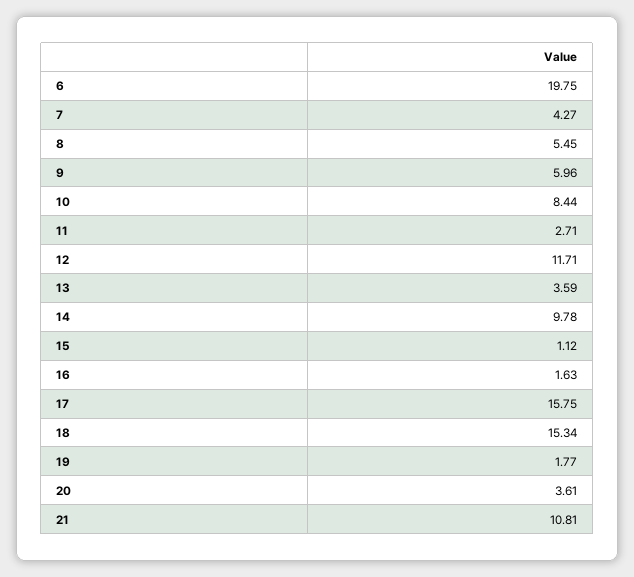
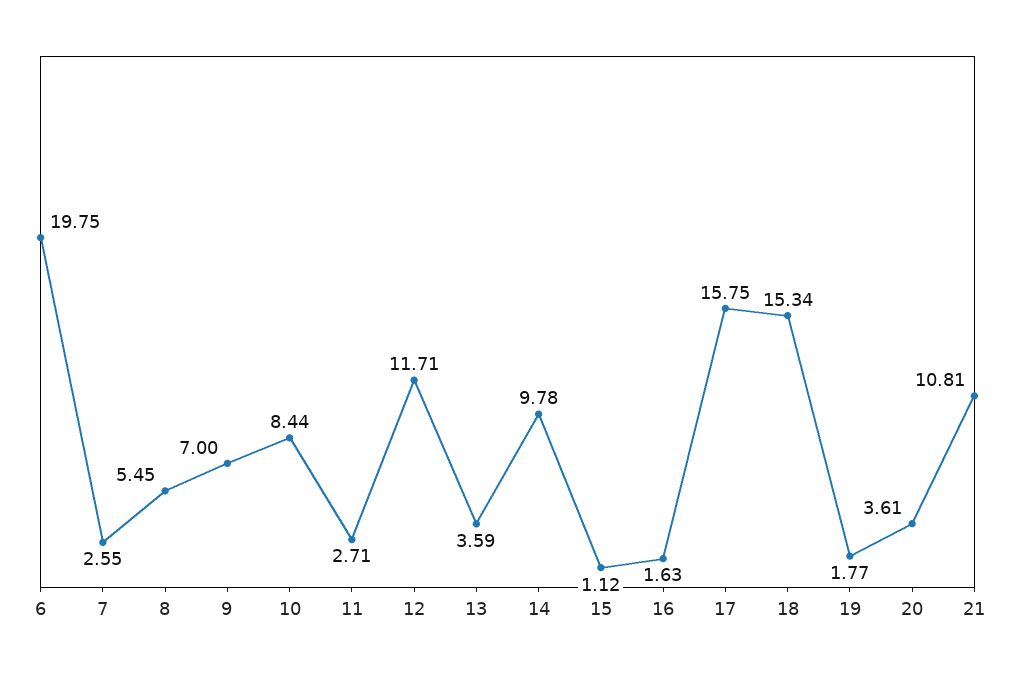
  {
    "6": 19.75,
-   "7": 4.27,
+   "7": 2.55,
    "8": 5.45,
-   "9": 5.96,
+   "9": 7,
    "10": 8.44,
    "11": 2.71,
    "12": 11.71,
    "13": 3.59,
    "14": 9.78,
    "15": 1.12,
    "16": 1.63,
    "17": 15.75,
    "18": 15.34,
    "19": 1.77,
    "20": 3.61,
    "21": 10.81
  }

